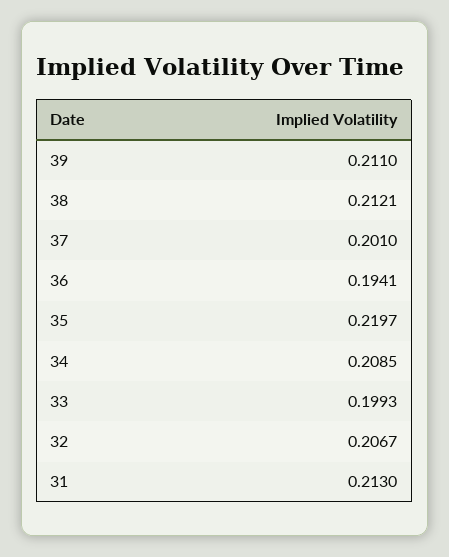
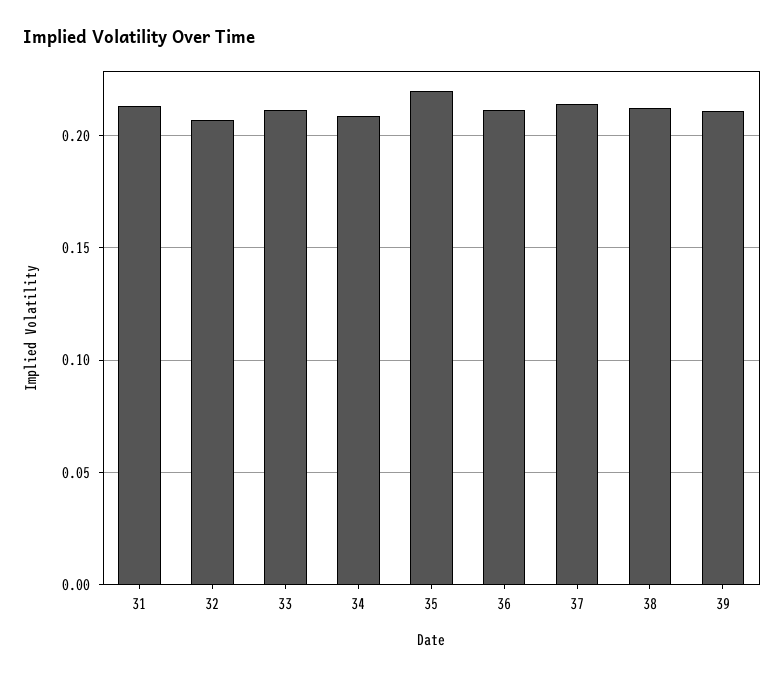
  {
    "39": 0.211,
    "38": 0.2121,
-   "37": 0.201,
+   "37": 0.215,
-   "36": 0.1941,
+   "36": 0.21,
    "35": 0.2197,
    "34": 0.2085,
-   "33": 0.1993,
+   "33": 0.21,
    "32": 0.2067,
    "31": 0.213
  }

